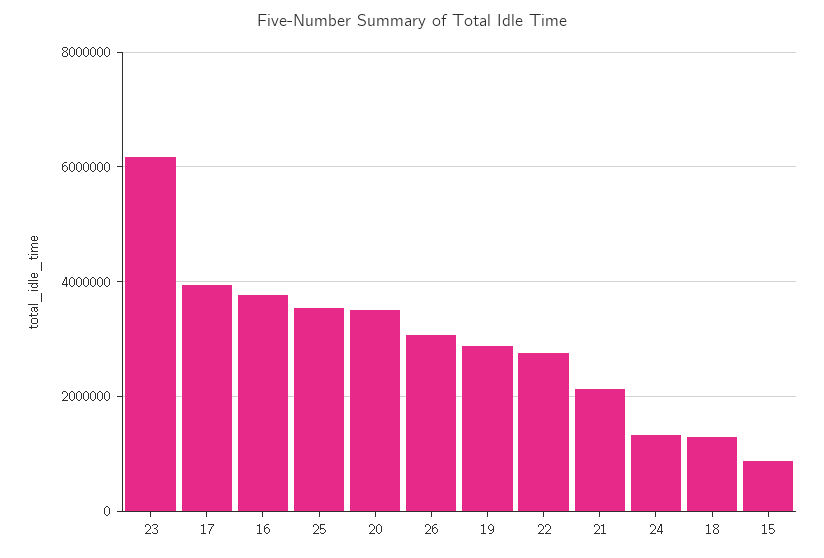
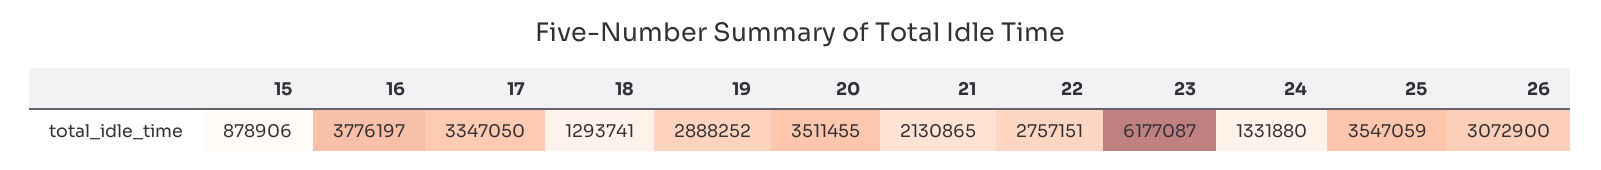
  {
    "23": 6177087,
-   "17": 4000000,
+   "17": 3347050,
    "16": 3776197,
    "25": 3547059,
    "20": 3511455,
    "26": 3072900,
    "19": 2888252,
    "22": 2757151,
    "21": 2130865,
    "24": 1331880,
    "18": 1293741,
    "15": 878906
  }

